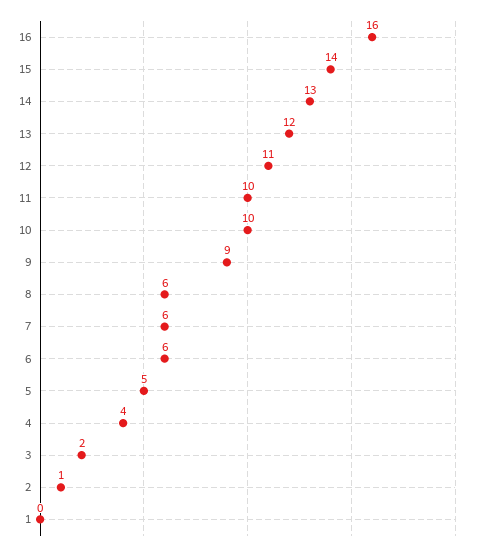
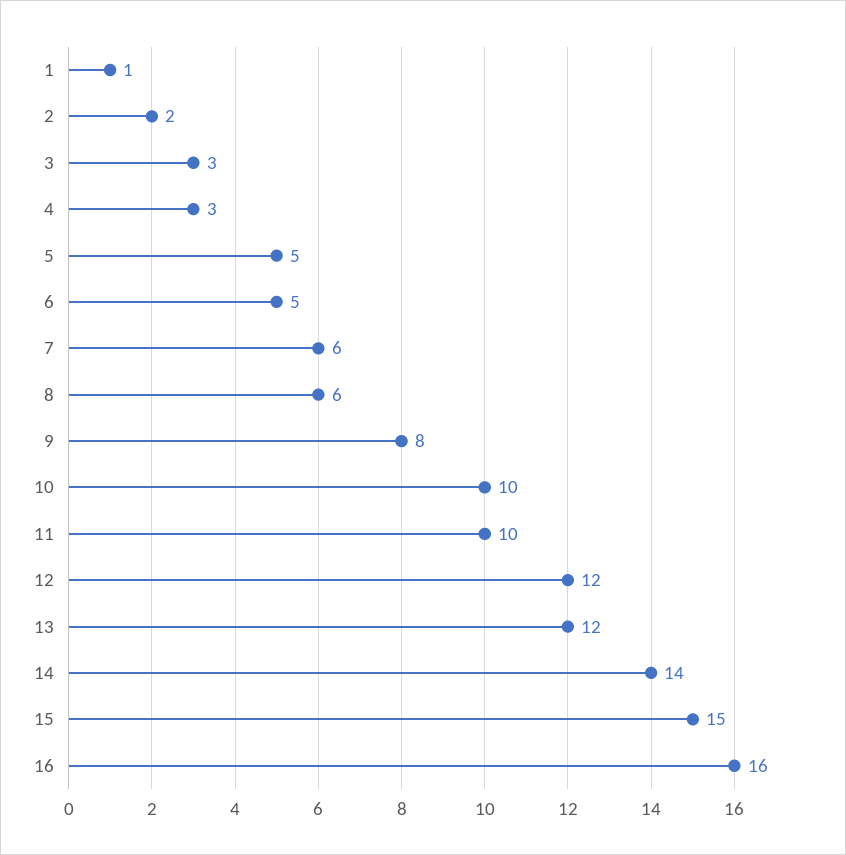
  {
    "16": 16,
-   "15": 14,
+   "15": 15,
-   "14": 13,
+   "14": 14,
    "13": 12,
-   "12": 11,
+   "12": 12,
    "11": 10,
    "10": 10,
-   "9": 9,
+   "9": 8,
    "8": 6,
    "7": 6,
-   "6": 6,
+   "6": 5,
    "5": 5,
-   "4": 4,
+   "4": 3,
-   "3": 2,
+   "3": 3,
-   "2": 1,
+   "2": 2,
-   "1": 0
+   "1": 1
  }

